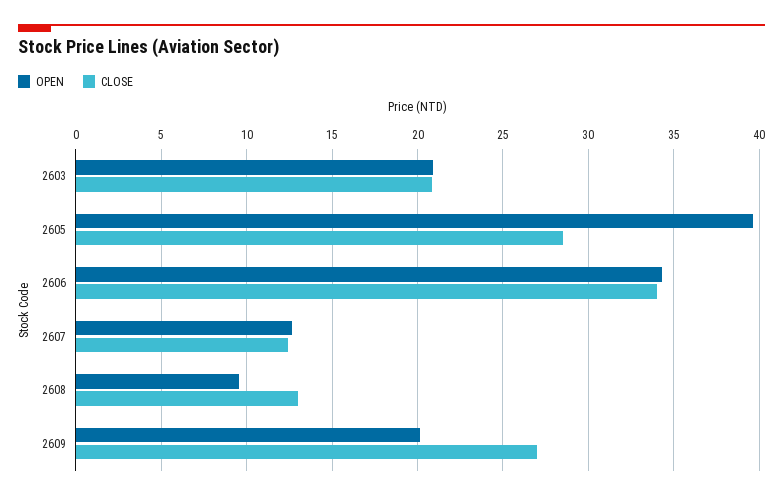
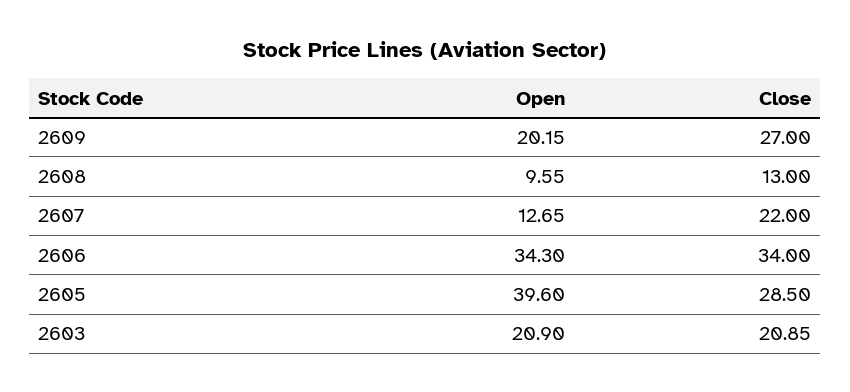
  {
    "OPEN": {
      "2603": 20.9,
      "2605": 39.6,
      "2606": 34.3,
      "2607": 12.65,
      "2608": 9.55,
      "2609": 20.15
    },
    "CLOSE": {
      "2603": 20.85,
      "2605": 28.5,
      "2606": 34,
-     "2607": 12.5,
+     "2607": 22,
      "2608": 13,
      "2609": 27
    }
  }

